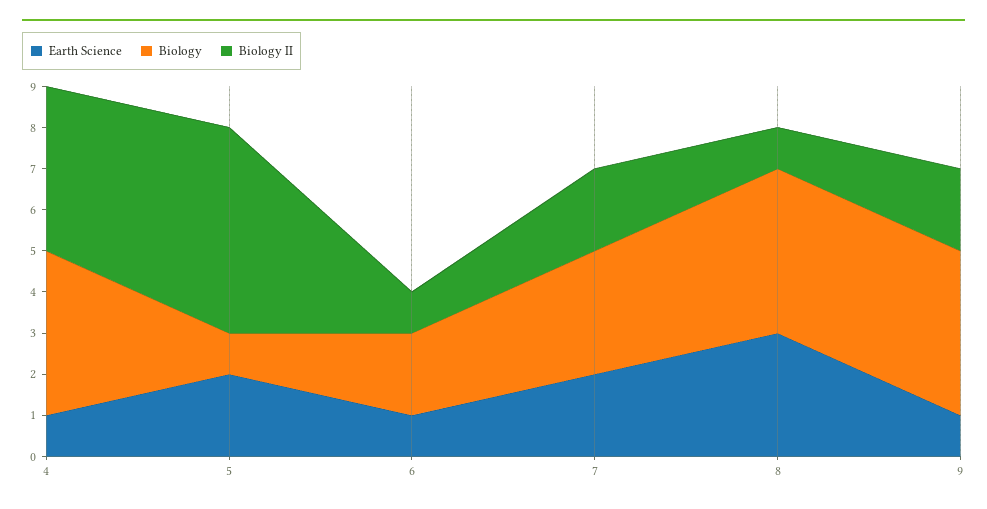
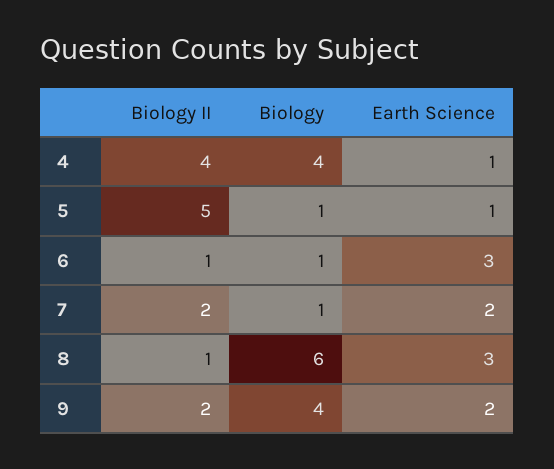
  {
    "Earth Science": {
      "4": 1,
-     "5": 2,
+     "5": 1,
-     "6": 1,
+     "6": 3,
      "7": 2,
      "8": 3,
-     "9": 1
+     "9": 2
    },
    "Biology": {
      "4": 4,
      "5": 1,
-     "6": 2,
+     "6": 1,
-     "7": 3,
+     "7": 1,
-     "8": 4,
+     "8": 6,
      "9": 4
    },
    "Biology II": {
      "4": 4,
      "5": 5,
      "6": 1,
      "7": 2,
      "8": 1,
      "9": 2
    }
  }

